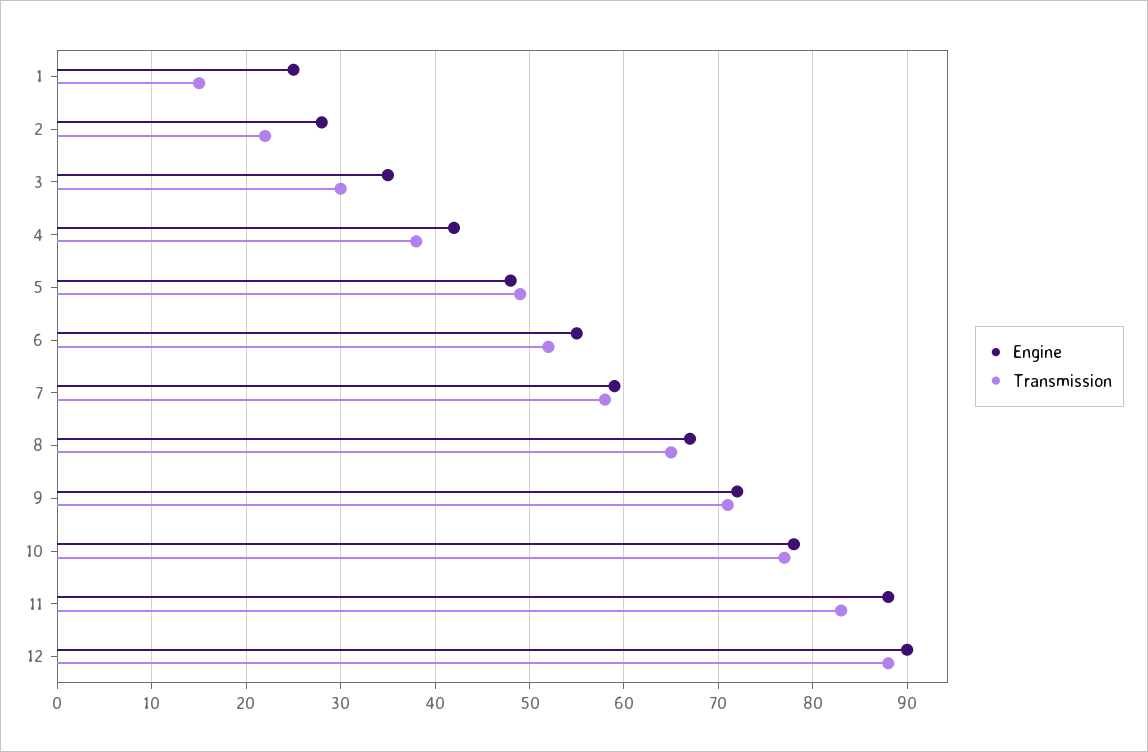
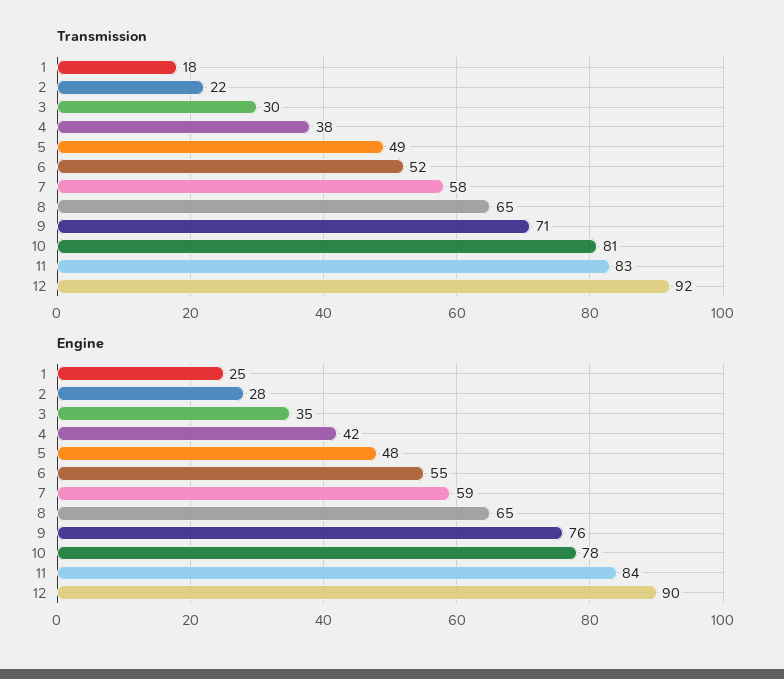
  {
    "Engine": {
      "1": 25,
      "2": 28,
      "3": 35,
      "4": 42,
      "5": 48,
      "6": 55,
      "7": 59,
-     "8": 67,
+     "8": 65,
-     "9": 72,
+     "9": 76,
      "10": 78,
-     "11": 88,
+     "11": 84,
      "12": 90
    },
    "Transmission": {
-     "1": 15,
+     "1": 18,
      "2": 22,
      "3": 30,
      "4": 38,
      "5": 49,
      "6": 52,
      "7": 58,
      "8": 65,
      "9": 71,
-     "10": 77,
+     "10": 81,
      "11": 83,
-     "12": 88
+     "12": 92
    }
  }

